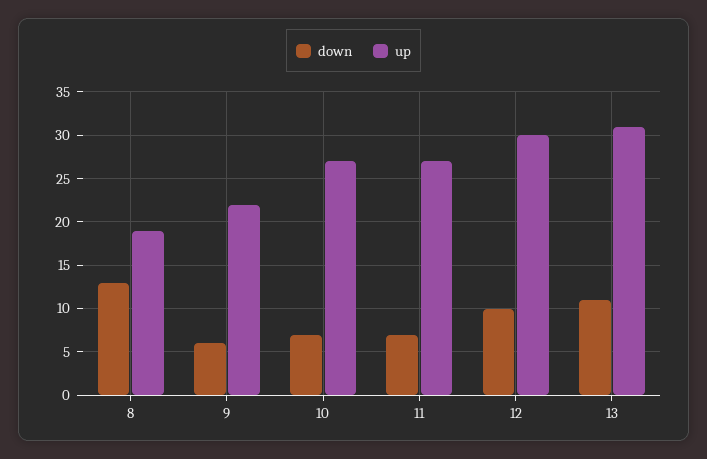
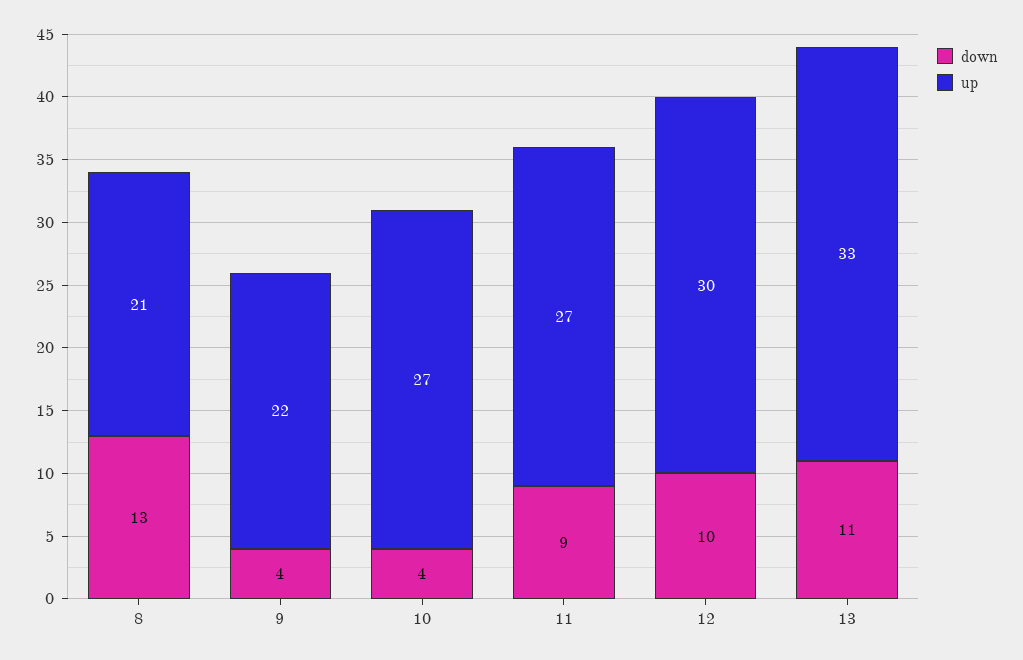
  {
    "down": {
      "8": 13,
-     "9": 6,
+     "9": 4,
-     "10": 7,
+     "10": 4,
-     "11": 7,
+     "11": 9,
      "12": 10,
      "13": 11
    },
    "up": {
-     "8": 19,
+     "8": 21,
      "9": 22,
      "10": 27,
      "11": 27,
      "12": 30,
-     "13": 31
+     "13": 33
    }
  }

